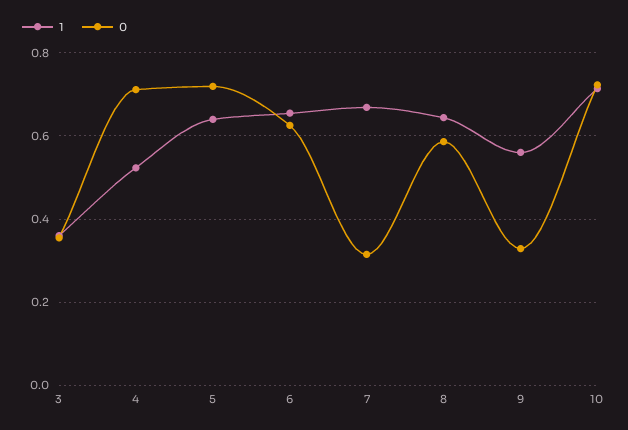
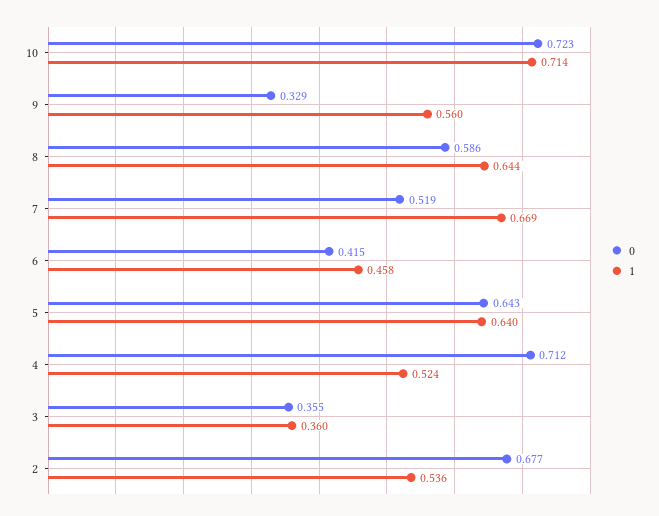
  {
    "1": {
      "3": 0.36,
      "4": 0.524,
      "5": 0.64,
-     "6": 0.66,
+     "6": 0.458,
      "7": 0.669,
      "8": 0.644,
      "9": 0.56,
-     "10": 0.714
+     "10": 0.714,
+     "2": 0.536
    },
    "0": {
      "3": 0.355,
      "4": 0.712,
-     "5": 0.72,
+     "5": 0.643,
-     "6": 0.62,
+     "6": 0.415,
-     "7": 0.32,
+     "7": 0.519,
      "8": 0.586,
      "9": 0.329,
-     "10": 0.723
+     "10": 0.723,
+     "2": 0.677
    }
  }

